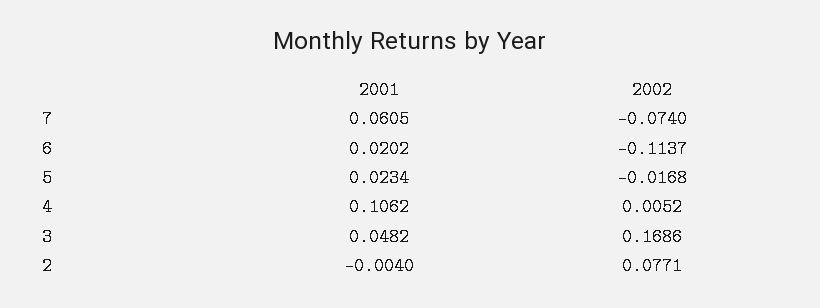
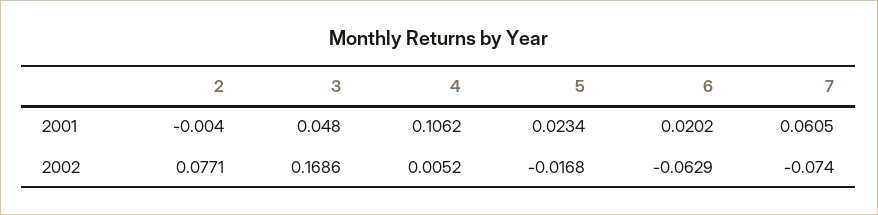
  {
    "2001": {
      "7": 0.0605,
      "6": 0.0202,
      "5": 0.0234,
      "4": 0.1062,
-     "3": 0.0482,
+     "3": 0.048,
      "2": -0.004
    },
    "2002": {
      "7": -0.074,
-     "6": -0.1137,
+     "6": -0.0629,
      "5": -0.0168,
      "4": 0.0052,
      "3": 0.1686,
      "2": 0.0771
    }
  }

